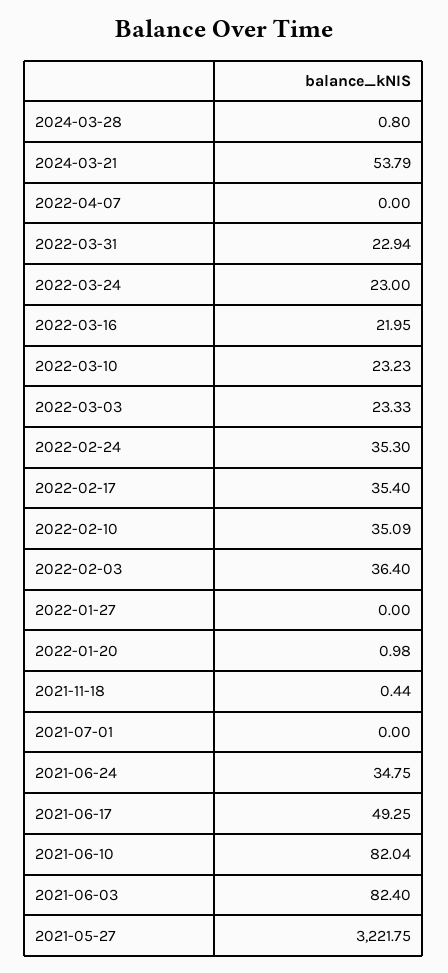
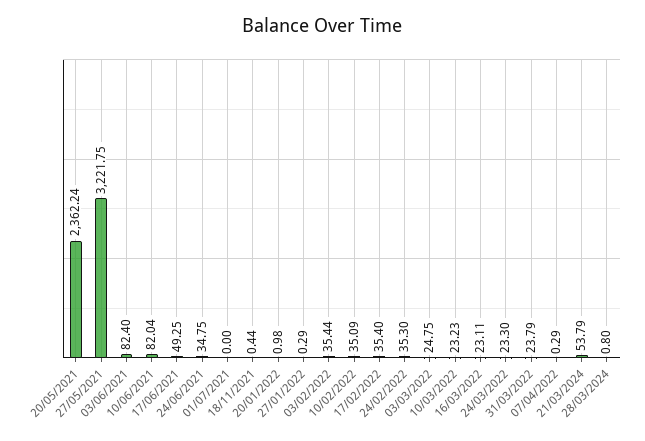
  {
    "2024-03-28": 0.8,
    "2024-03-21": 53.79,
-   "2022-04-07": 0,
+   "2022-04-07": 0.29,
-   "2022-03-31": 22.94,
+   "2022-03-31": 23.79,
-   "2022-03-24": 23,
+   "2022-03-24": 23.3,
-   "2022-03-16": 21.95,
+   "2022-03-16": 23.11,
    "2022-03-10": 23.23,
-   "2022-03-03": 23.33,
+   "2022-03-03": 24.75,
    "2022-02-24": 35.3,
    "2022-02-17": 35.4,
    "2022-02-10": 35.09,
-   "2022-02-03": 36.4,
+   "2022-02-03": 35.44,
-   "2022-01-27": 0,
+   "2022-01-27": 0.29,
    "2022-01-20": 0.98,
    "2021-11-18": 0.44,
    "2021-07-01": 0,
    "2021-06-24": 34.75,
    "2021-06-17": 49.25,
    "2021-06-10": 82.04,
    "2021-06-03": 82.4,
-   "2021-05-27": 3221.75
+   "2021-05-27": 3221.75,
+   "20/05/2021": 2362.24
  }

